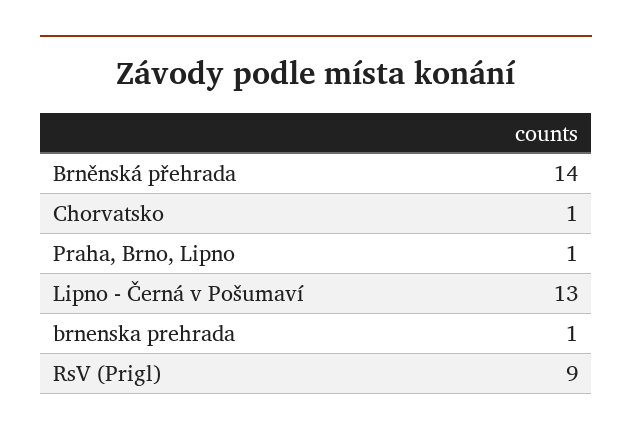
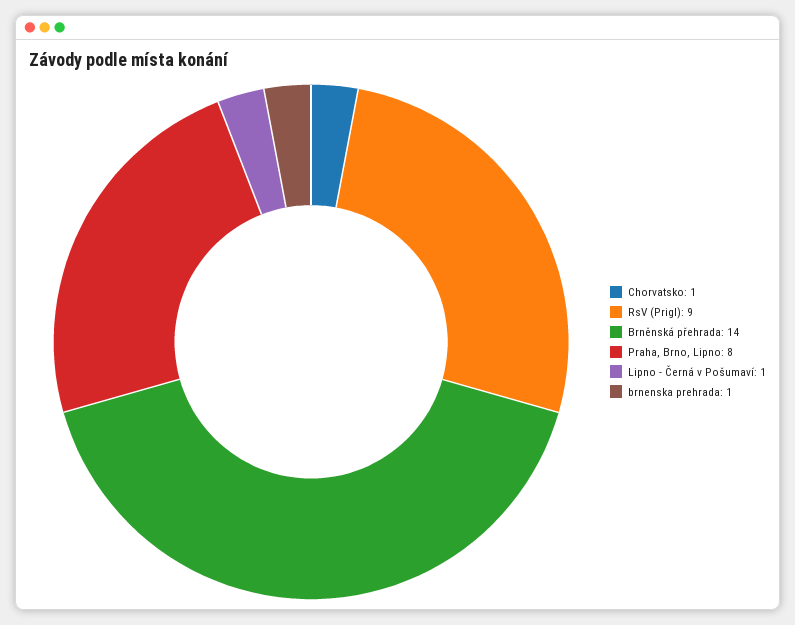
  {
    "Brněnská přehrada": 14,
    "Chorvatsko": 1,
-   "Praha, Brno, Lipno": 1,
+   "Praha, Brno, Lipno": 8,
-   "Lipno - Černá v Pošumaví": 13,
+   "Lipno - Černá v Pošumaví": 1,
    "brnenska prehrada": 1,
    "RsV (Prigl)": 9
  }

